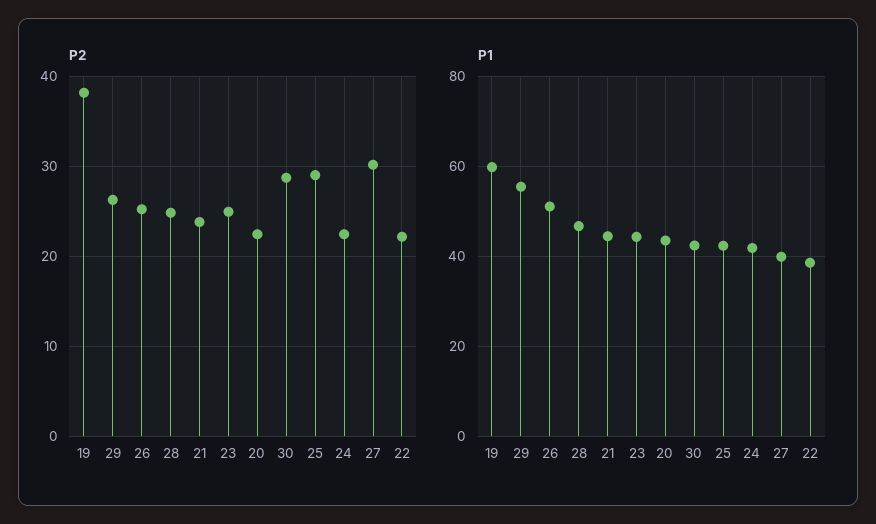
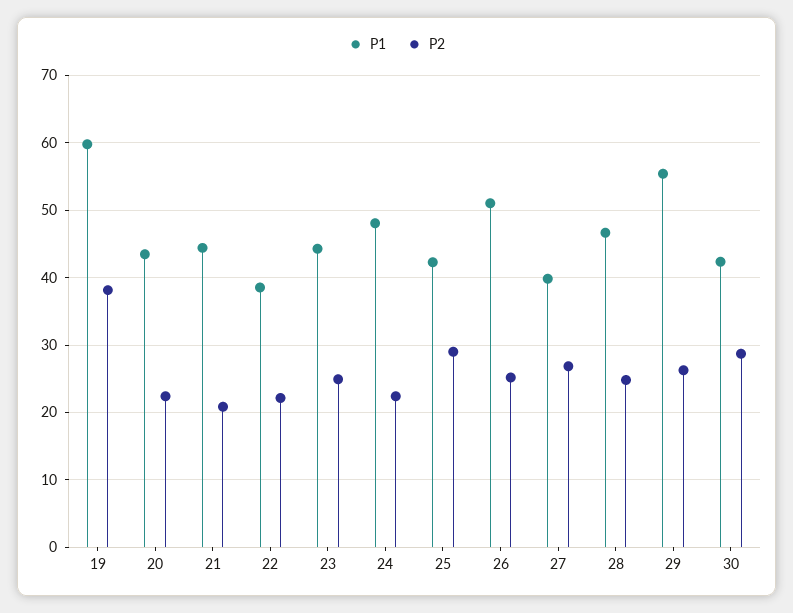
  {
    "P2": {
      "19": 38,
      "29": 26,
      "26": 25,
      "28": 25,
-     "21": 24,
+     "21": 21,
      "23": 25,
      "20": 22,
      "30": 29,
      "25": 29,
      "24": 22,
-     "27": 30,
+     "27": 27,
      "22": 22
    },
    "P1": {
      "19": 60,
      "29": 55,
      "26": 51,
      "28": 47,
      "21": 44,
      "23": 44,
      "20": 43,
      "30": 42,
      "25": 42,
-     "24": 42,
+     "24": 48,
      "27": 40,
      "22": 39
    }
  }

